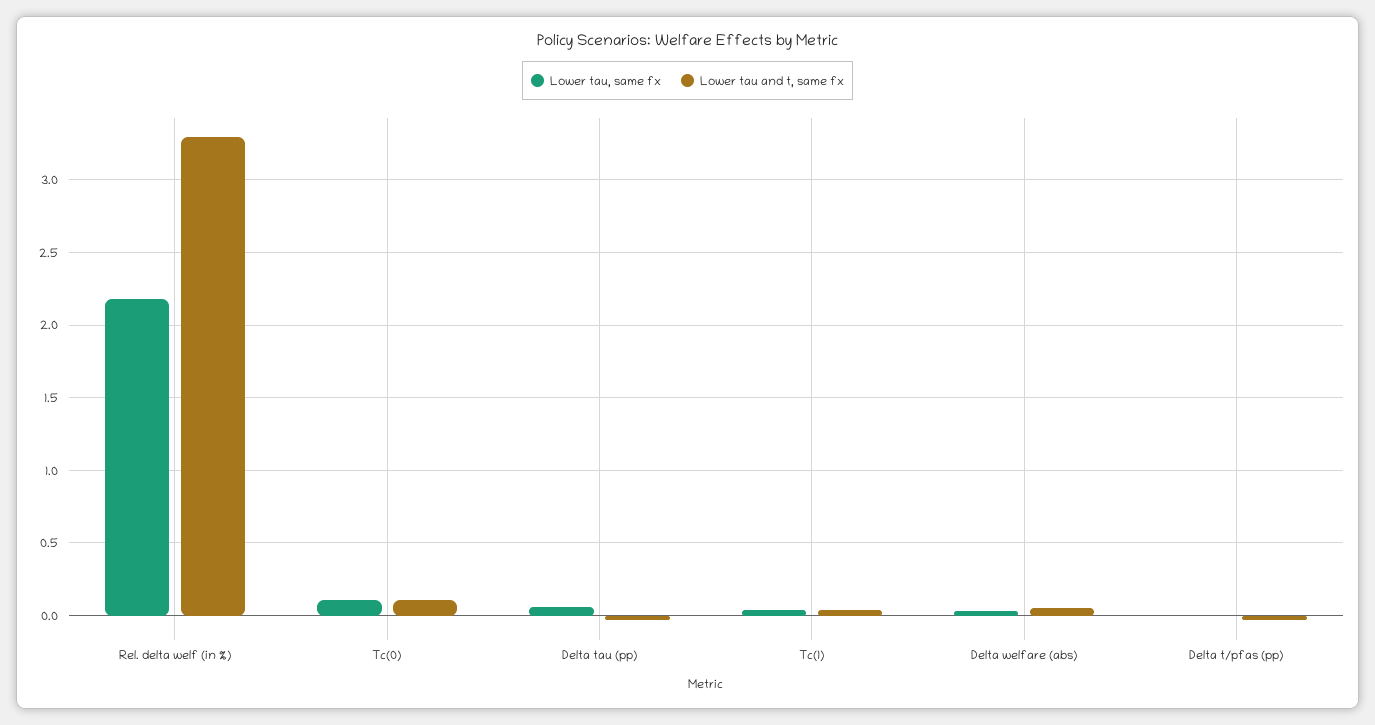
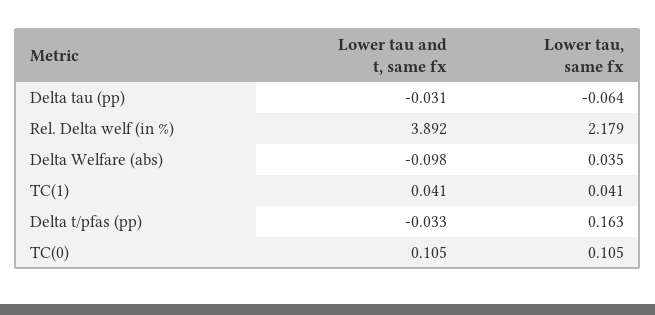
  {
    "Lower tau, same fx": {
      "Rel. delta welf (in %)": 2.179,
      "Tc(0)": 0.105,
-     "Delta tau (pp)": 0.05,
+     "Delta tau (pp)": -0.064,
      "Tc(1)": 0.041,
      "Delta welfare (abs)": 0.035,
-     "Delta t/pfas (pp)": 0
+     "Delta t/pfas (pp)": 0.163
    },
    "Lower tau and t, same fx": {
-     "Rel. delta welf (in %)": 3.3,
+     "Rel. delta welf (in %)": 3.892,
      "Tc(0)": 0.105,
      "Delta tau (pp)": -0.031,
      "Tc(1)": 0.041,
-     "Delta welfare (abs)": 0.05,
+     "Delta welfare (abs)": -0.098,
      "Delta t/pfas (pp)": -0.033
    }
  }

